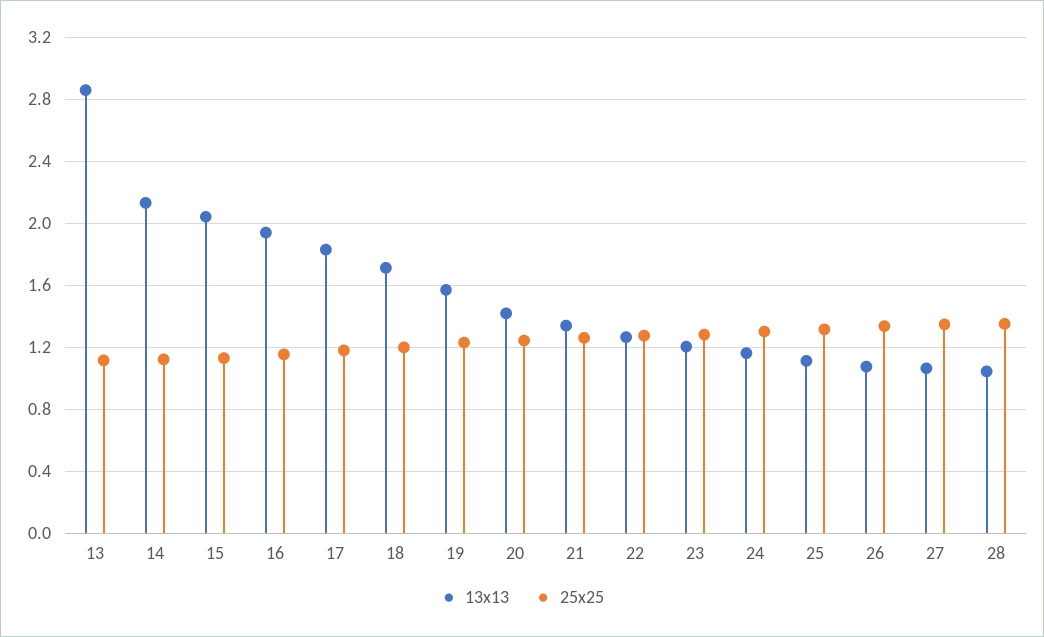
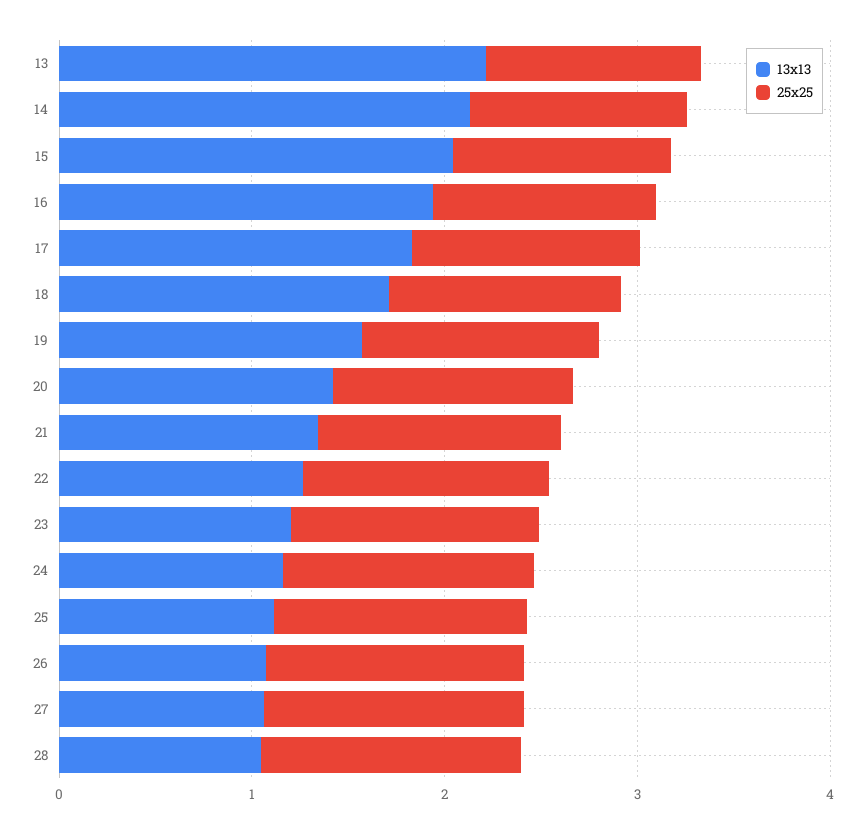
  {
    "13x13": {
-     "13": 2.85,
+     "13": 2.2,
      "14": 2.15,
      "15": 2.05,
      "16": 1.95,
      "17": 1.85,
      "18": 1.7,
      "19": 1.55,
      "20": 1.4,
      "21": 1.35,
      "22": 1.25,
      "23": 1.2,
      "24": 1.15,
      "25": 1.1,
      "26": 1.1,
      "27": 1.05,
      "28": 1.05
    },
    "25x25": {
      "13": 1.1,
      "14": 1.1,
      "15": 1.15,
      "16": 1.15,
      "17": 1.2,
      "18": 1.2,
      "19": 1.25,
      "20": 1.25,
      "21": 1.25,
      "22": 1.3,
      "23": 1.3,
      "24": 1.3,
      "25": 1.3,
      "26": 1.35,
      "27": 1.35,
      "28": 1.35
    }
  }

